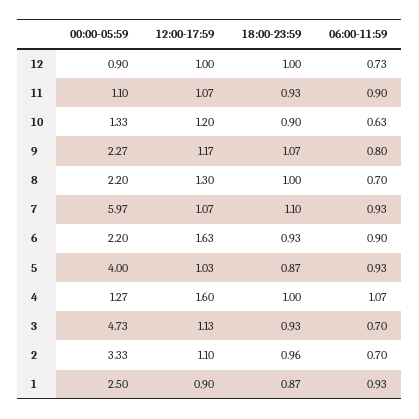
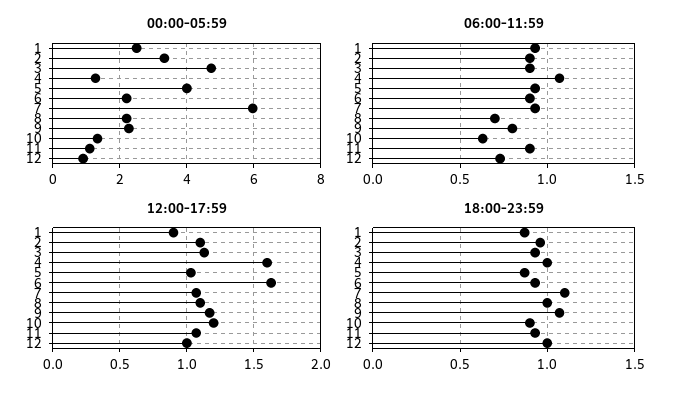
  {
    "00:00-05:59": {
      "12": 0.9,
      "11": 1.1,
      "10": 1.33,
      "9": 2.27,
      "8": 2.2,
      "7": 5.97,
      "6": 2.2,
      "5": 4,
      "4": 1.27,
      "3": 4.73,
      "2": 3.33,
      "1": 2.5
    },
    "12:00-17:59": {
      "12": 1,
      "11": 1.07,
      "10": 1.2,
      "9": 1.17,
-     "8": 1.3,
+     "8": 1.1,
      "7": 1.07,
      "6": 1.63,
      "5": 1.03,
      "4": 1.6,
      "3": 1.13,
      "2": 1.1,
      "1": 0.9
    },
    "18:00-23:59": {
      "12": 1,
      "11": 0.93,
      "10": 0.9,
      "9": 1.07,
      "8": 1,
      "7": 1.1,
      "6": 0.93,
      "5": 0.87,
      "4": 1,
      "3": 0.93,
      "2": 0.96,
      "1": 0.87
    },
    "06:00-11:59": {
      "12": 0.73,
      "11": 0.9,
      "10": 0.63,
      "9": 0.8,
      "8": 0.7,
      "7": 0.93,
      "6": 0.9,
      "5": 0.93,
      "4": 1.07,
-     "3": 0.7,
+     "3": 0.9,
-     "2": 0.7,
+     "2": 0.9,
      "1": 0.93
    }
  }

